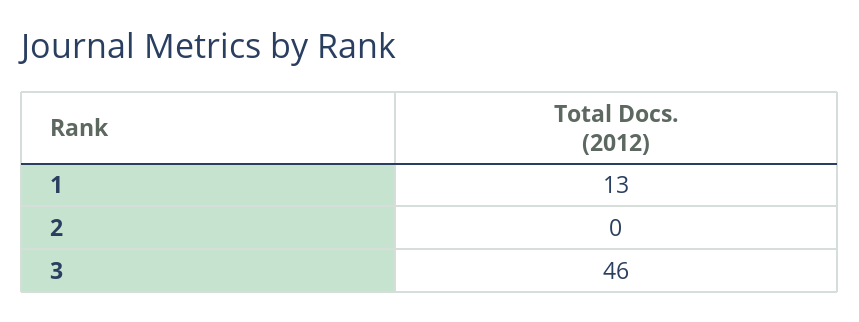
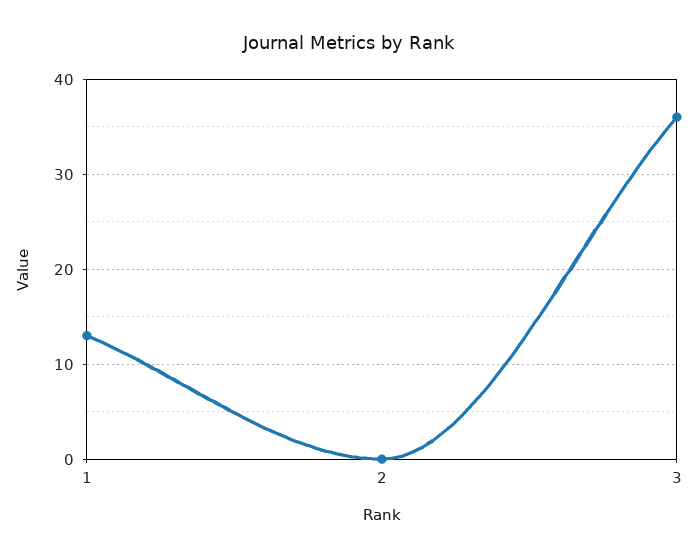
  {
    "1": 13,
    "2": 0,
-   "3": 46
+   "3": 36
  }

